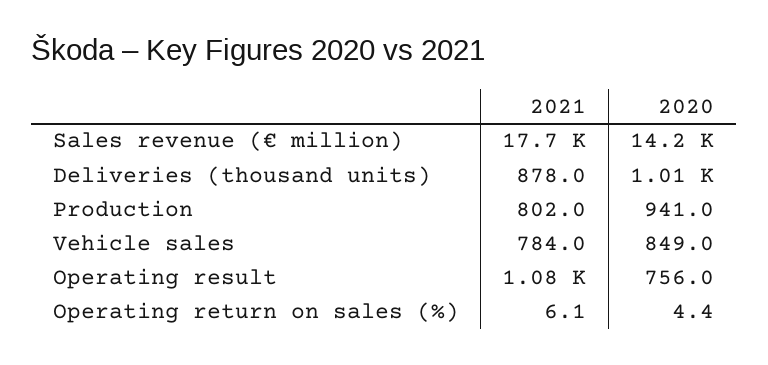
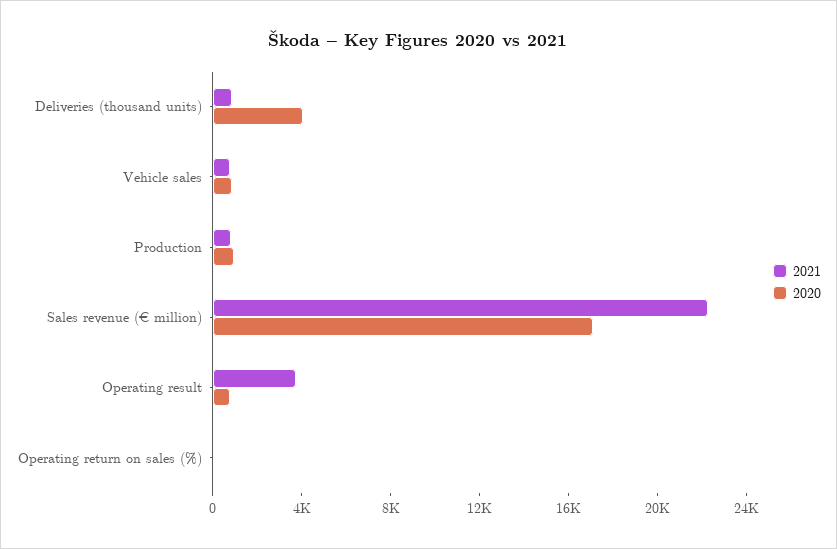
  {
    "2021": {
-     "Sales revenue (€ million)": 17700,
+     "Sales revenue (€ million)": 22000,
      "Deliveries (thousand units)": 878,
      "Production": 802,
      "Vehicle sales": 784,
-     "Operating result": 1080,
+     "Operating result": 4000,
      "Operating return on sales (%)": 6.1
    },
    "2020": {
-     "Sales revenue (€ million)": 14200,
+     "Sales revenue (€ million)": 17000,
-     "Deliveries (thousand units)": 1010,
+     "Deliveries (thousand units)": 4000,
      "Production": 941,
      "Vehicle sales": 849,
      "Operating result": 756,
      "Operating return on sales (%)": 4.4
    }
  }

